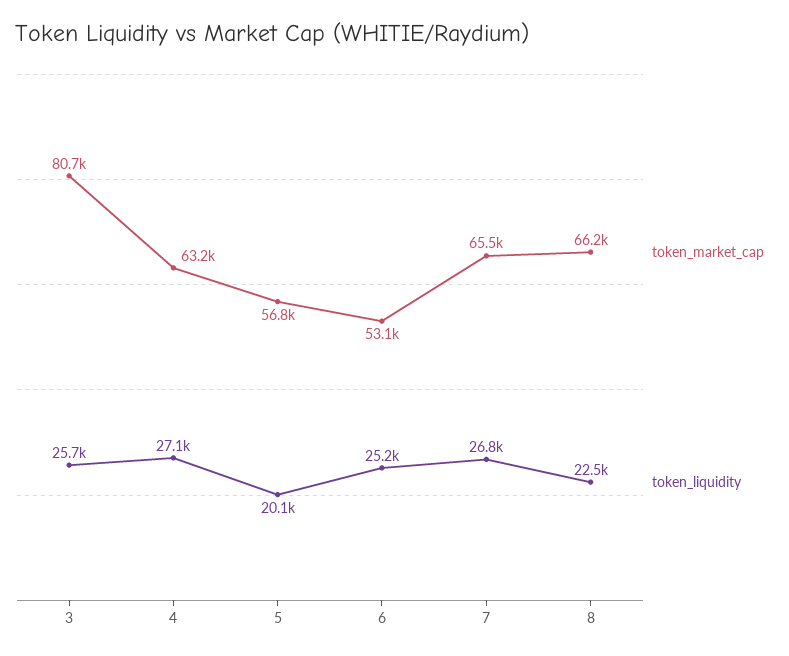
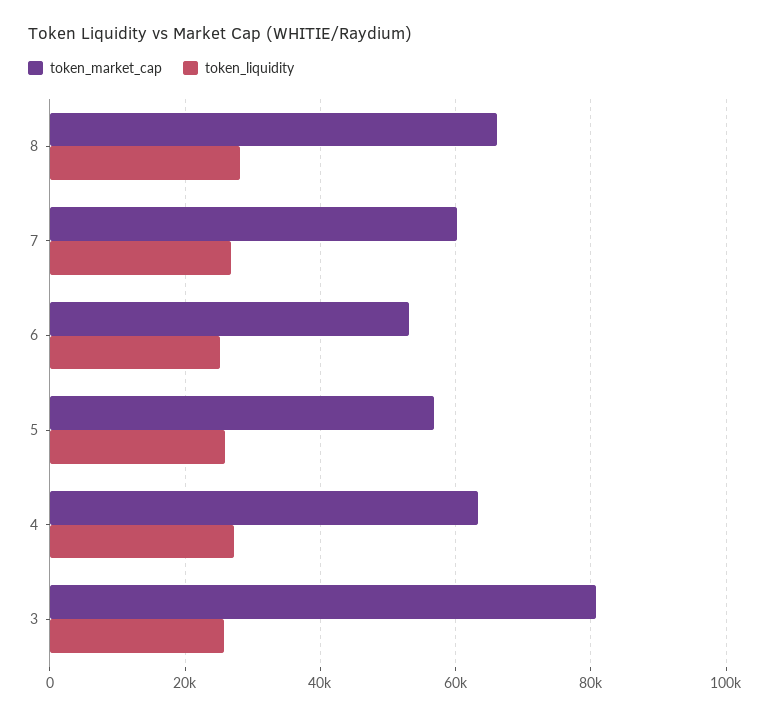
  {
    "token_market_cap": {
      "3": 80700,
      "4": 63200,
      "5": 56800,
      "6": 53100,
-     "7": 65500,
+     "7": 60000,
      "8": 66200
    },
    "token_liquidity": {
      "3": 25700,
      "4": 27100,
-     "5": 20100,
+     "5": 26000,
      "6": 25200,
      "7": 26800,
-     "8": 22500
+     "8": 28000
    }
  }

